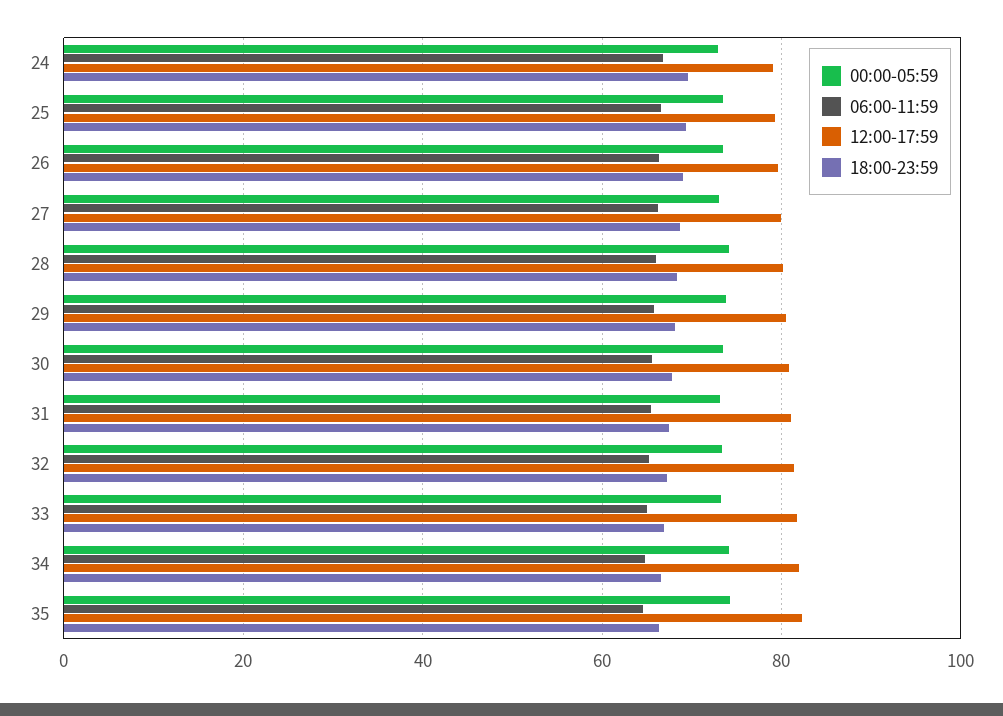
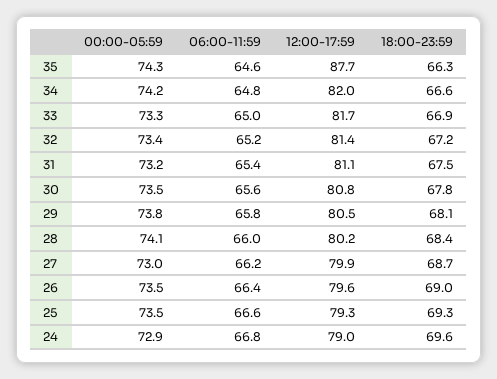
  {
    "00:00-05:59": {
      "24": 72.9,
      "25": 73.5,
      "26": 73.5,
      "27": 73,
      "28": 74.1,
      "29": 73.8,
      "30": 73.5,
      "31": 73.2,
      "32": 73.4,
      "33": 73.3,
      "34": 74.2,
      "35": 74.3
    },
    "06:00-11:59": {
      "24": 66.8,
      "25": 66.6,
      "26": 66.4,
      "27": 66.2,
      "28": 66,
      "29": 65.8,
      "30": 65.6,
      "31": 65.4,
      "32": 65.2,
      "33": 65,
      "34": 64.8,
      "35": 64.6
    },
    "12:00-17:59": {
      "24": 79,
      "25": 79.3,
      "26": 79.6,
      "27": 79.9,
      "28": 80.2,
      "29": 80.5,
      "30": 80.8,
      "31": 81.1,
      "32": 81.4,
      "33": 81.7,
      "34": 82,
-     "35": 82
+     "35": 87.7
    },
    "18:00-23:59": {
      "24": 69.6,
      "25": 69.3,
      "26": 69,
      "27": 68.7,
      "28": 68.4,
      "29": 68.1,
      "30": 67.8,
      "31": 67.5,
      "32": 67.2,
      "33": 66.9,
      "34": 66.6,
      "35": 66.3
    }
  }

